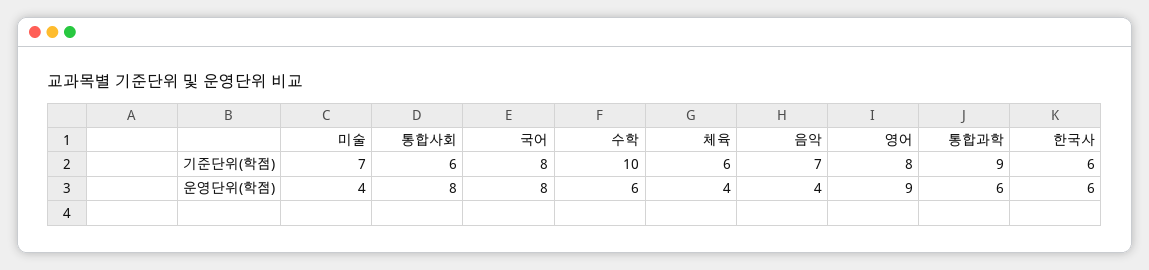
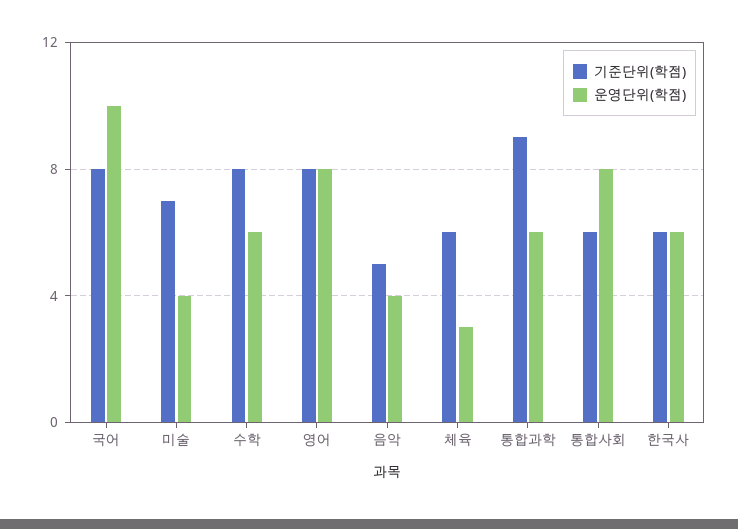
  {
    "기준단위(학점)": {
      "미술": 7,
      "통합사회": 6,
      "국어": 8,
-     "수학": 10,
+     "수학": 8,
      "체육": 6,
-     "음악": 7,
+     "음악": 5,
      "영어": 8,
      "통합과학": 9,
      "한국사": 6
    },
    "운영단위(학점)": {
      "미술": 4,
      "통합사회": 8,
-     "국어": 8,
+     "국어": 10,
      "수학": 6,
-     "체육": 4,
+     "체육": 3,
      "음악": 4,
-     "영어": 9,
+     "영어": 8,
      "통합과학": 6,
      "한국사": 6
    }
  }

